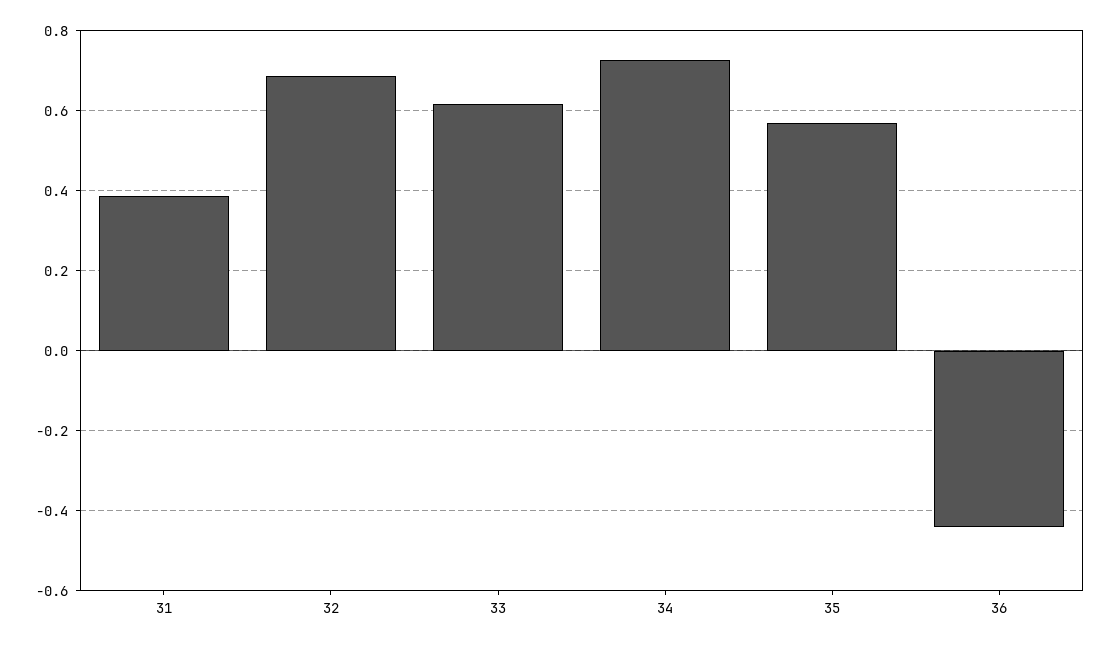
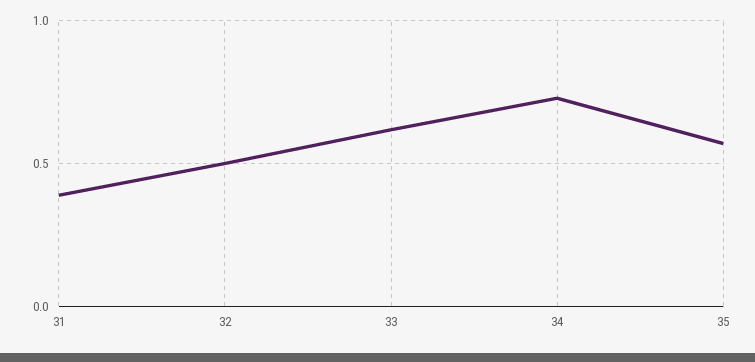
  {
    "31": 0.38,
-   "32": 0.68,
+   "32": 0.5,
    "33": 0.62,
    "34": 0.72,
-   "35": 0.56,
+   "35": 0.56
-   "36": -0.44
  }

